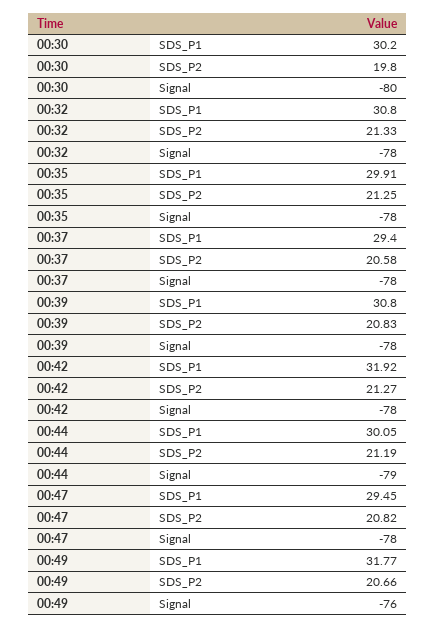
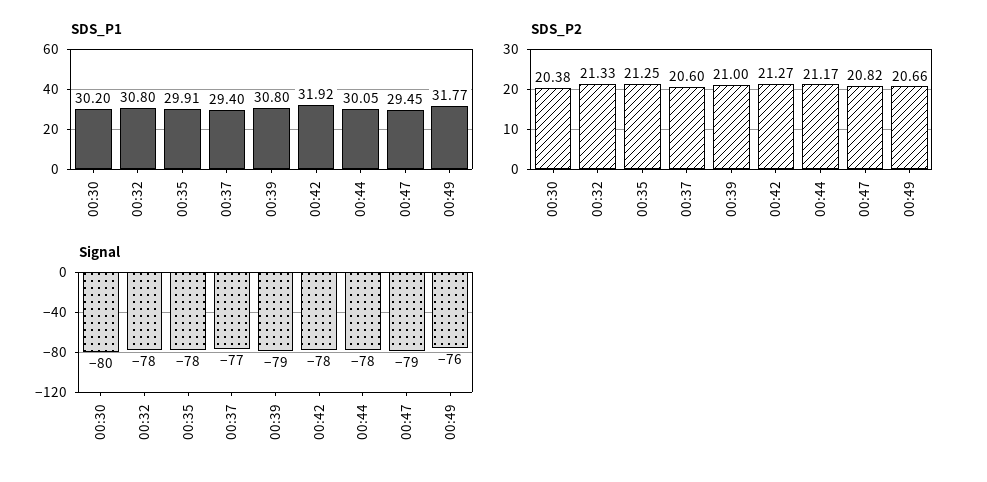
  {
    "SDS_P1": {
      "00:30": 30.2,
      "00:32": 30.8,
      "00:35": 29.91,
      "00:37": 29.4,
      "00:39": 30.8,
      "00:42": 31.92,
      "00:44": 30.05,
      "00:47": 29.45,
      "00:49": 31.77
    },
    "SDS_P2": {
-     "00:30": 19.8,
+     "00:30": 20.38,
      "00:32": 21.33,
      "00:35": 21.25,
-     "00:37": 20.58,
+     "00:37": 20.6,
-     "00:39": 20.83,
+     "00:39": 21,
      "00:42": 21.27,
-     "00:44": 21.19,
+     "00:44": 21.17,
      "00:47": 20.82,
      "00:49": 20.66
    },
    "Signal": {
      "00:30": -80,
      "00:32": -78,
      "00:35": -78,
-     "00:37": -78,
+     "00:37": -77,
-     "00:39": -78,
+     "00:39": -79,
      "00:42": -78,
-     "00:44": -79,
+     "00:44": -78,
-     "00:47": -78,
+     "00:47": -79,
      "00:49": -76
    }
  }

